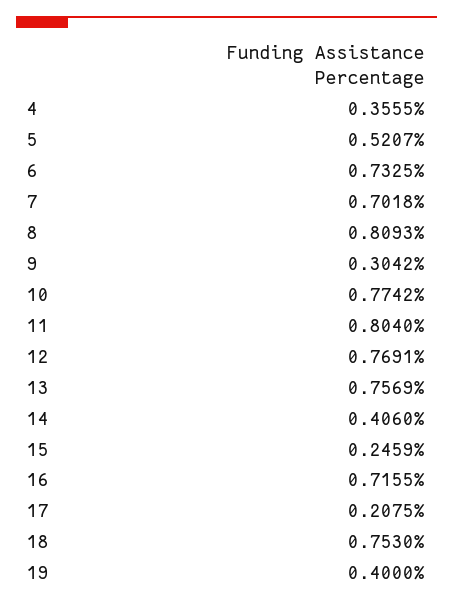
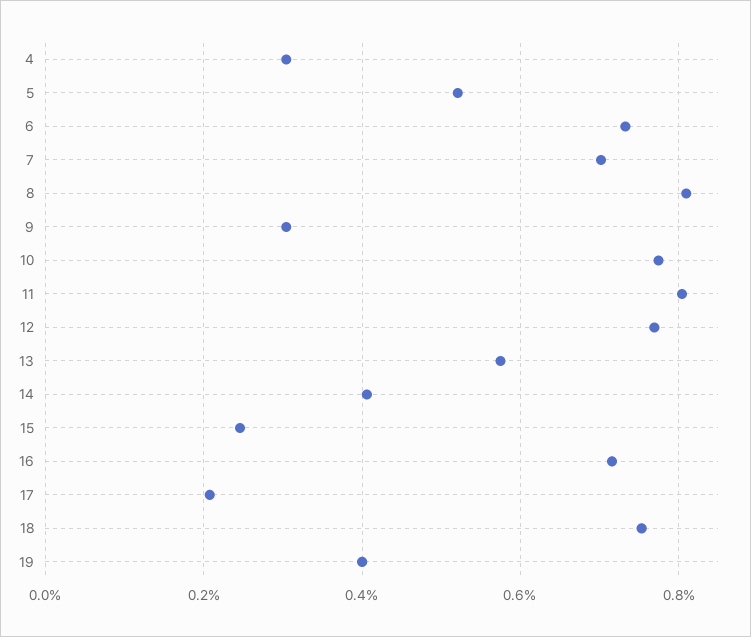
  {
-   "4": 0.3555,
+   "4": 0.3,
    "5": 0.5207,
    "6": 0.7325,
    "7": 0.7018,
    "8": 0.8093,
    "9": 0.3042,
    "10": 0.7742,
    "11": 0.804,
    "12": 0.7691,
-   "13": 0.7569,
+   "13": 0.58,
    "14": 0.406,
    "15": 0.2459,
    "16": 0.7155,
    "17": 0.2075,
    "18": 0.753,
    "19": 0.4
  }

